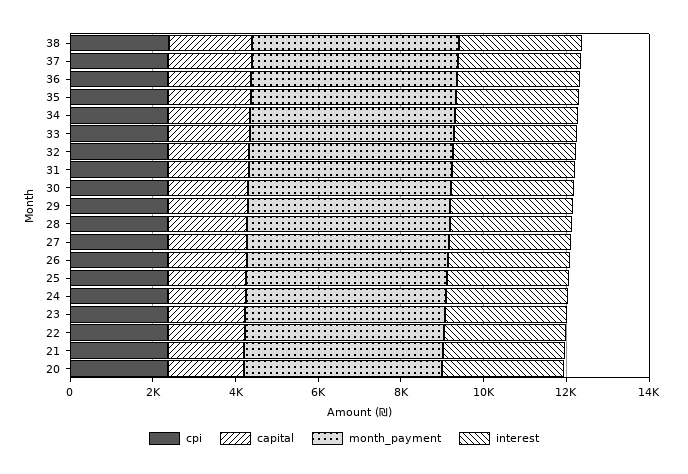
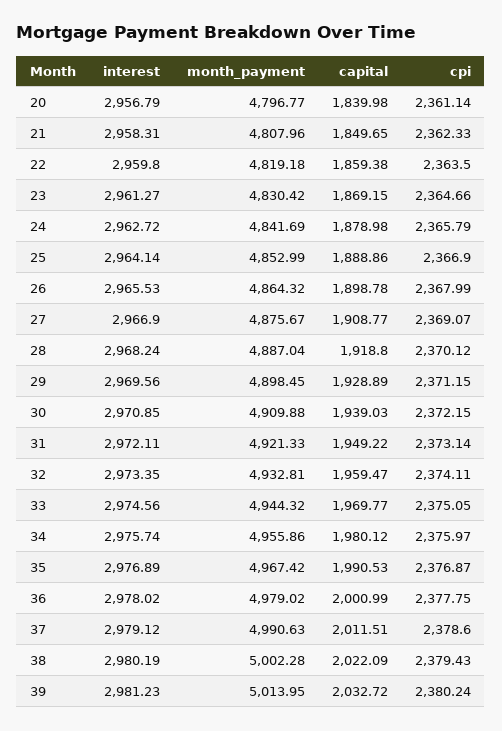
  {
    "cpi": {
      "38": 2379.43,
      "37": 2378.6,
      "36": 2377.75,
      "35": 2376.87,
      "34": 2375.97,
      "33": 2375.05,
      "32": 2374.11,
      "31": 2373.14,
      "30": 2372.15,
      "29": 2371.15,
      "28": 2370.12,
      "27": 2369.07,
      "26": 2367.99,
      "25": 2366.9,
      "24": 2365.79,
      "23": 2364.66,
      "22": 2363.5,
      "21": 2362.33,
-     "20": 2361.14
+     "20": 2361.14,
+     "39": 2380.24
    },
    "capital": {
      "38": 2022.09,
      "37": 2011.51,
      "36": 2000.99,
      "35": 1990.53,
      "34": 1980.12,
      "33": 1969.77,
      "32": 1959.47,
      "31": 1949.22,
      "30": 1939.03,
      "29": 1928.89,
      "28": 1918.8,
      "27": 1908.77,
      "26": 1898.78,
      "25": 1888.86,
      "24": 1878.98,
      "23": 1869.15,
      "22": 1859.38,
      "21": 1849.65,
-     "20": 1839.98
+     "20": 1839.98,
+     "39": 2032.72
    },
    "month_payment": {
      "38": 5002.28,
      "37": 4990.63,
      "36": 4979.02,
      "35": 4967.42,
      "34": 4955.86,
      "33": 4944.32,
      "32": 4932.81,
      "31": 4921.33,
      "30": 4909.88,
      "29": 4898.45,
      "28": 4887.04,
      "27": 4875.67,
      "26": 4864.32,
      "25": 4852.99,
      "24": 4841.69,
      "23": 4830.42,
      "22": 4819.18,
      "21": 4807.96,
-     "20": 4796.77
+     "20": 4796.77,
+     "39": 5013.95
    },
    "interest": {
      "38": 2980.19,
      "37": 2979.12,
      "36": 2978.02,
      "35": 2976.89,
      "34": 2975.74,
      "33": 2974.56,
      "32": 2973.35,
      "31": 2972.11,
      "30": 2970.85,
      "29": 2969.56,
      "28": 2968.24,
      "27": 2966.9,
      "26": 2965.53,
      "25": 2964.14,
      "24": 2962.72,
      "23": 2961.27,
      "22": 2959.8,
      "21": 2958.31,
-     "20": 2956.79
+     "20": 2956.79,
+     "39": 2981.23
    }
  }

